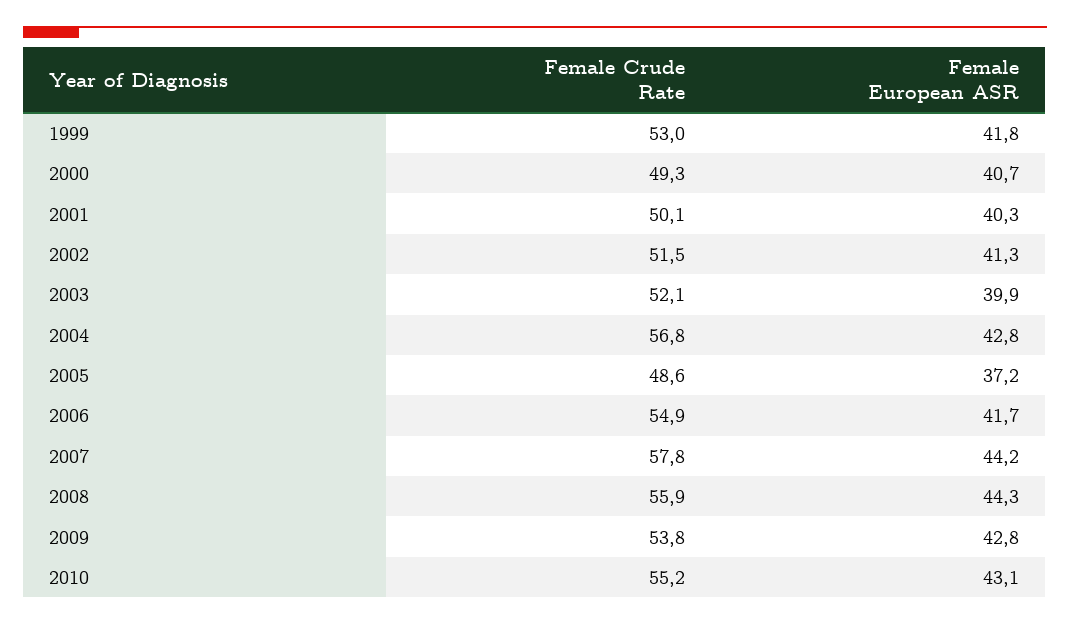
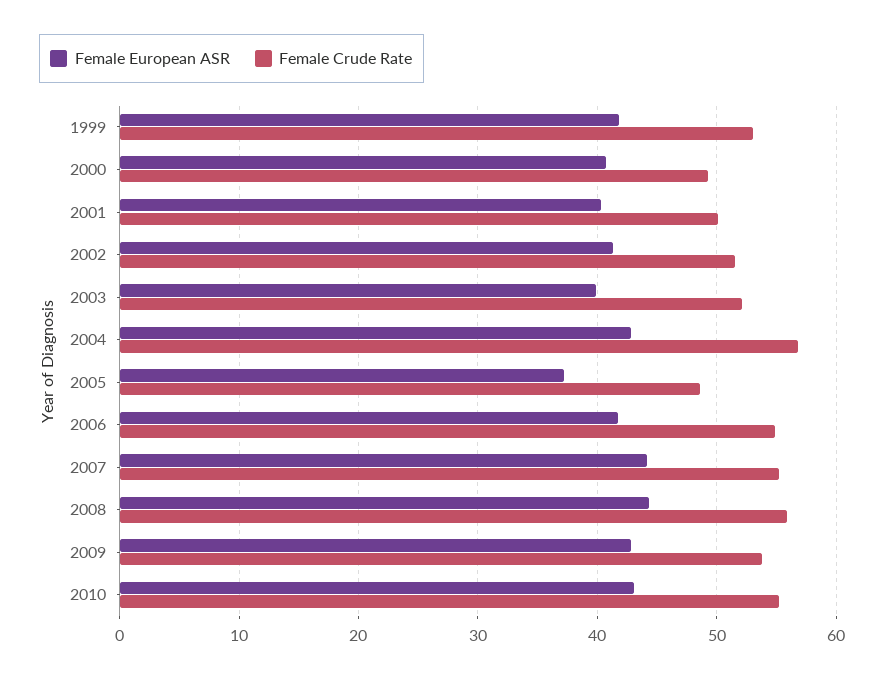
  {
    "Female Crude Rate": {
      "1999": 53,
      "2000": 49.3,
      "2001": 50.1,
      "2002": 51.5,
      "2003": 52.1,
      "2004": 56.8,
      "2005": 48.6,
      "2006": 54.9,
-     "2007": 57.8,
+     "2007": 55,
      "2008": 55.9,
      "2009": 53.8,
      "2010": 55.2
    },
    "Female European ASR": {
      "1999": 41.8,
      "2000": 40.7,
      "2001": 40.3,
      "2002": 41.3,
      "2003": 39.9,
      "2004": 42.8,
      "2005": 37.2,
      "2006": 41.7,
      "2007": 44.2,
      "2008": 44.3,
      "2009": 42.8,
      "2010": 43.1
    }
  }

